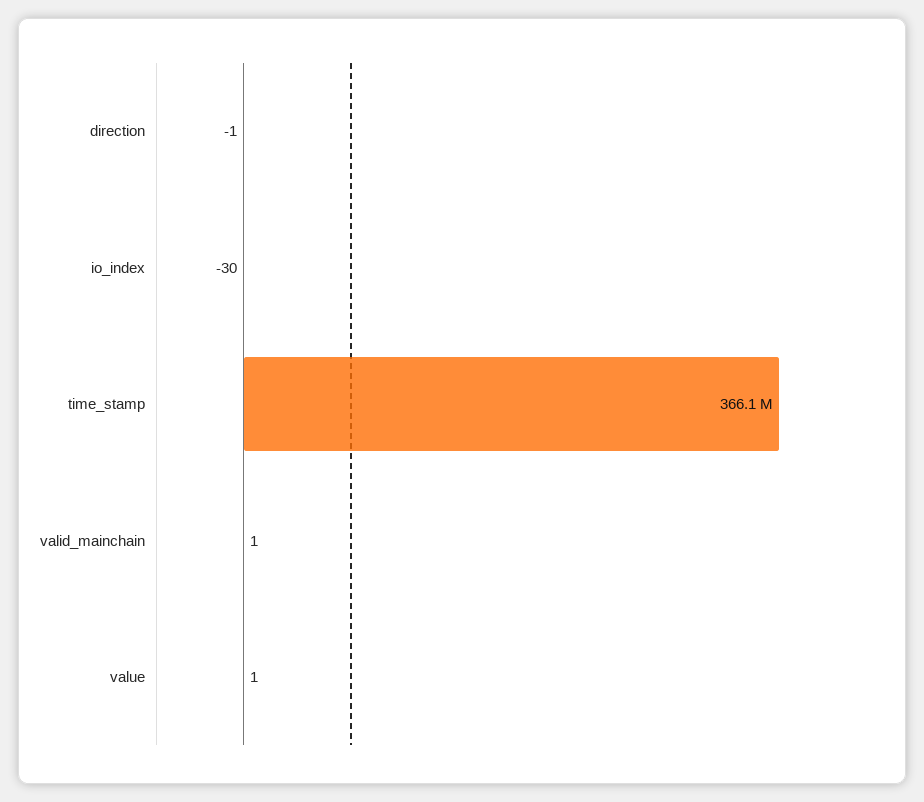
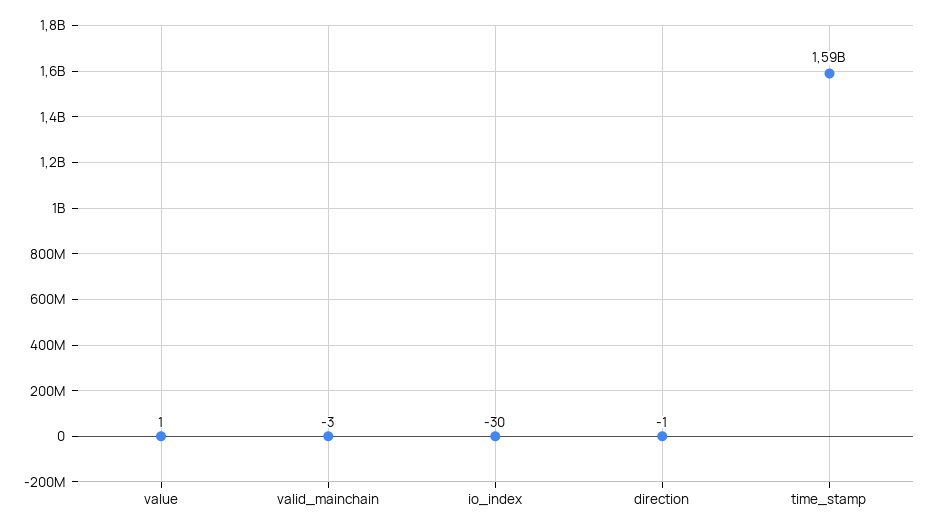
  {
    "direction": -1,
    "io_index": -30,
-   "time_stamp": 366100000,
+   "time_stamp": 1590000000,
-   "valid_mainchain": 1,
+   "valid_mainchain": -3,
    "value": 1
  }

